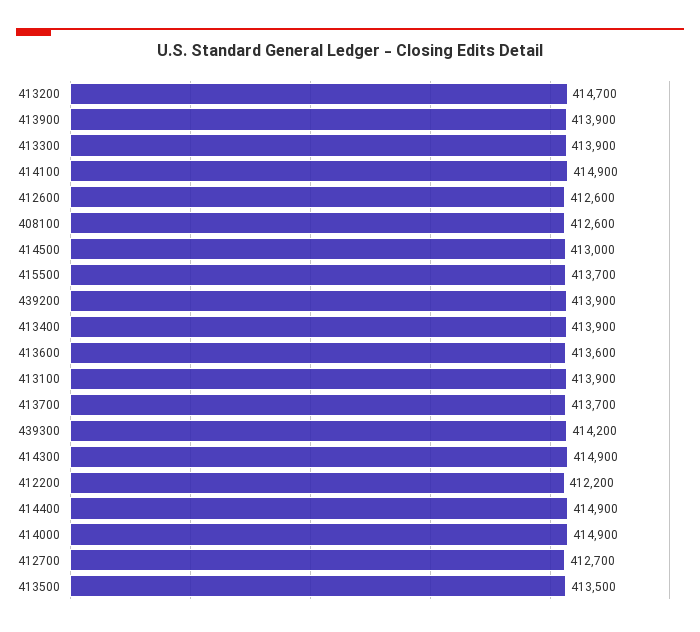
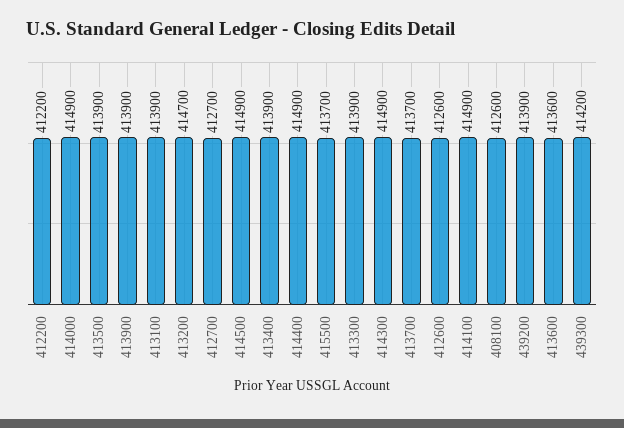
  {
    "413200": 414700,
    "413900": 413900,
    "413300": 413900,
    "414100": 414900,
    "412600": 412600,
    "408100": 412600,
-   "414500": 413000,
+   "414500": 414900,
    "415500": 413700,
    "439200": 413900,
    "413400": 413900,
    "413600": 413600,
    "413100": 413900,
    "413700": 413700,
    "439300": 414200,
    "414300": 414900,
    "412200": 412200,
    "414400": 414900,
    "414000": 414900,
    "412700": 412700,
-   "413500": 413500
+   "413500": 413900
  }

